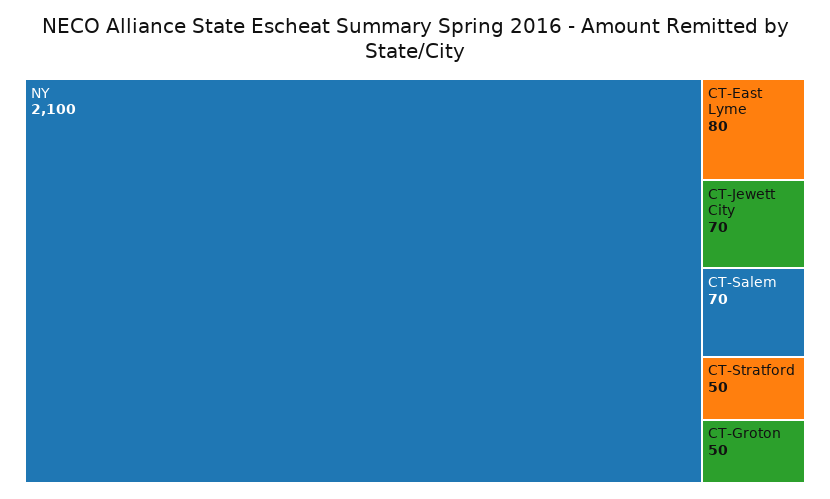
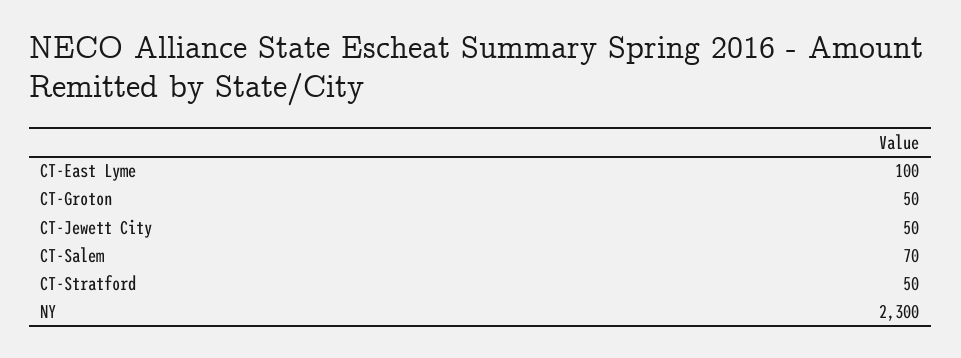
  {
-   "NY": 2100,
+   "NY": 2300,
-   "CT-East Lyme": 80,
+   "CT-East Lyme": 100,
-   "CT-Jewett City": 70,
+   "CT-Jewett City": 50,
    "CT-Salem": 70,
    "CT-Stratford": 50,
    "CT-Groton": 50
  }

